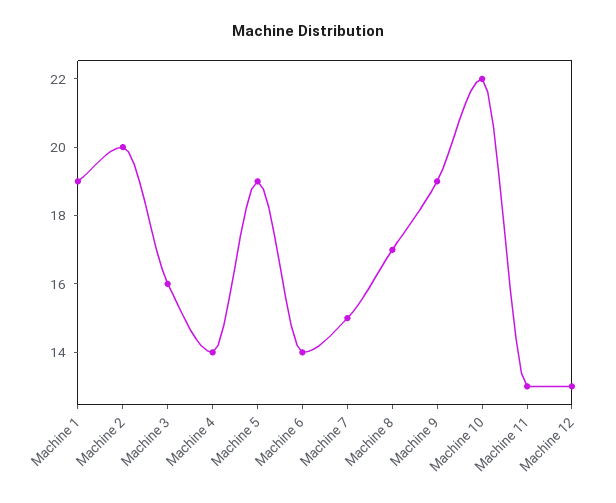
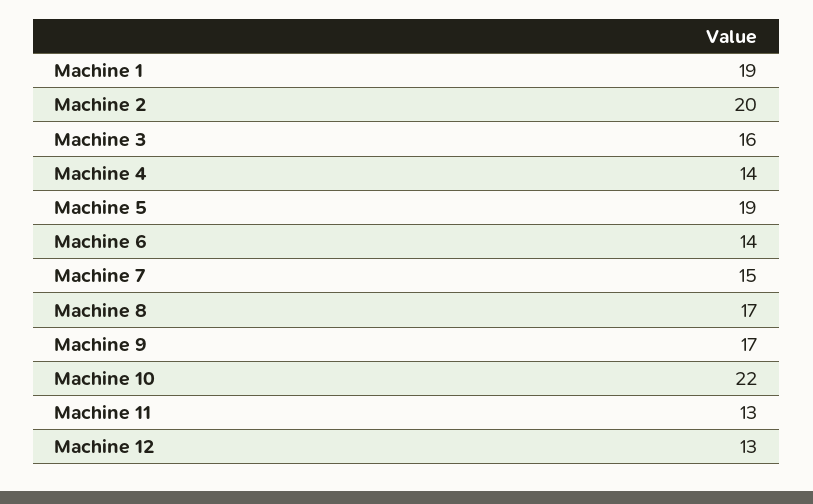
  {
    "Machine 1": 19,
    "Machine 2": 20,
    "Machine 3": 16,
    "Machine 4": 14,
    "Machine 5": 19,
    "Machine 6": 14,
    "Machine 7": 15,
    "Machine 8": 17,
-   "Machine 9": 19,
+   "Machine 9": 17,
    "Machine 10": 22,
    "Machine 11": 13,
    "Machine 12": 13
  }

